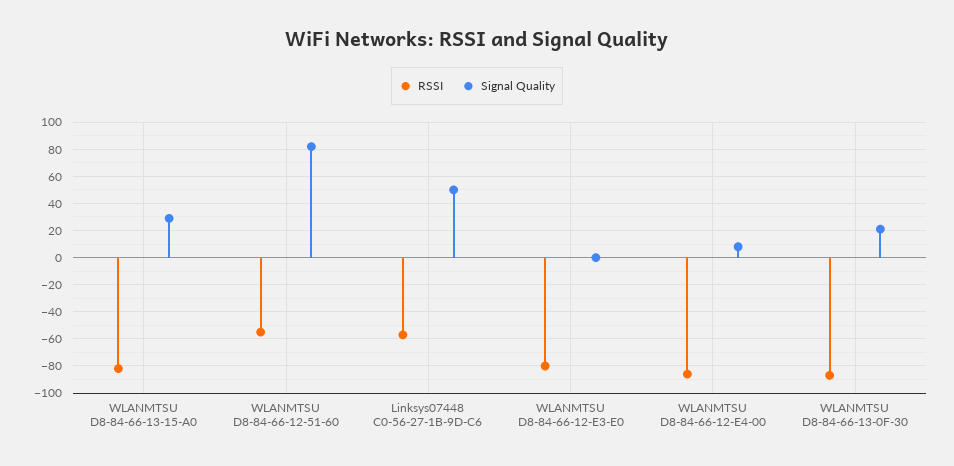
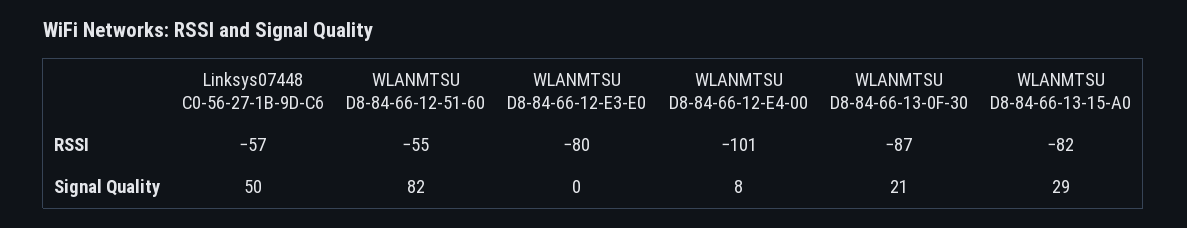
  {
    "RSSI": {
      "WLANMTSU D8-84-66-13-15-A0": -82,
      "WLANMTSU D8-84-66-12-51-60": -55,
      "Linksys07448 C0-56-27-1B-9D-C6": -57,
      "WLANMTSU D8-84-66-12-E3-E0": -80,
-     "WLANMTSU D8-84-66-12-E4-00": -85,
+     "WLANMTSU D8-84-66-12-E4-00": -101,
      "WLANMTSU D8-84-66-13-0F-30": -87
    },
    "Signal Quality": {
      "WLANMTSU D8-84-66-13-15-A0": 29,
      "WLANMTSU D8-84-66-12-51-60": 82,
      "Linksys07448 C0-56-27-1B-9D-C6": 50,
      "WLANMTSU D8-84-66-12-E3-E0": 0,
      "WLANMTSU D8-84-66-12-E4-00": 8,
      "WLANMTSU D8-84-66-13-0F-30": 21
    }
  }

